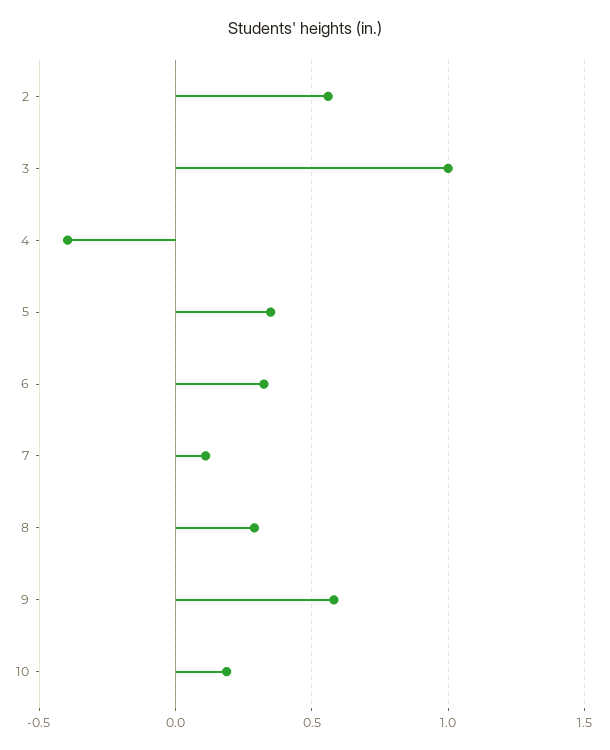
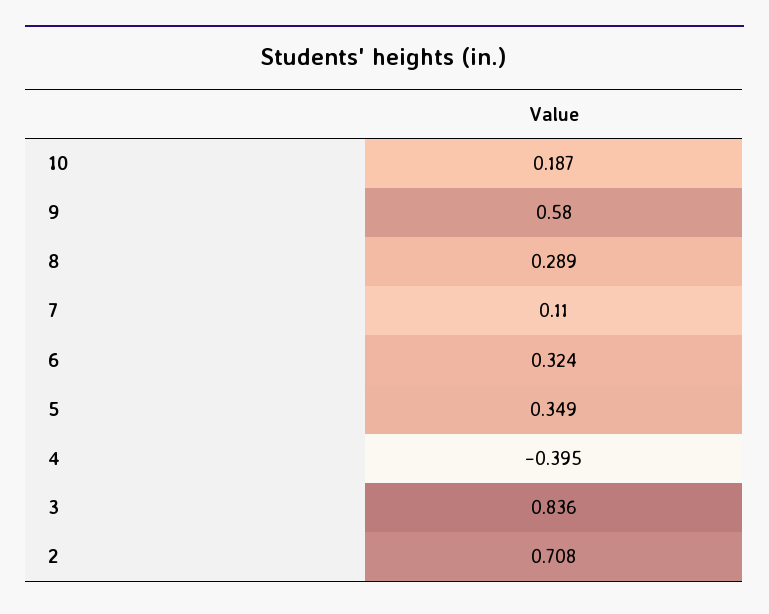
  {
-   "2": 0.55,
+   "2": 0.708,
-   "3": 1,
+   "3": 0.836,
    "4": -0.395,
    "5": 0.349,
    "6": 0.324,
    "7": 0.11,
    "8": 0.289,
    "9": 0.58,
    "10": 0.187
  }

